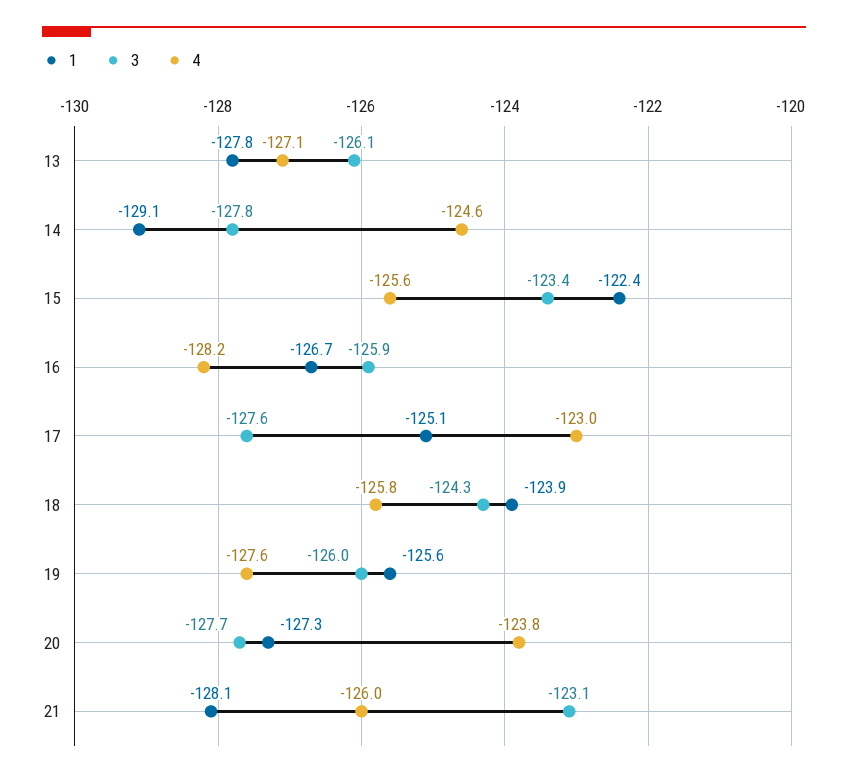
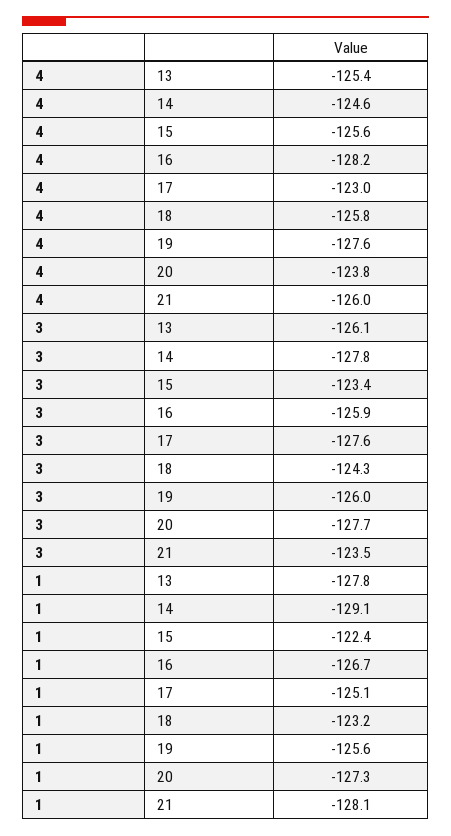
  {
    "1": {
      "13": -127.8,
      "14": -129.1,
      "15": -122.4,
      "16": -126.7,
      "17": -125.1,
-     "18": -123.9,
+     "18": -123.2,
      "19": -125.6,
      "20": -127.3,
      "21": -128.1
    },
    "3": {
      "13": -126.1,
      "14": -127.8,
      "15": -123.4,
      "16": -125.9,
      "17": -127.6,
      "18": -124.3,
      "19": -126,
      "20": -127.7,
-     "21": -123.1
+     "21": -123.5
    },
    "4": {
-     "13": -127.1,
+     "13": -125.4,
      "14": -124.6,
      "15": -125.6,
      "16": -128.2,
      "17": -123,
      "18": -125.8,
      "19": -127.6,
      "20": -123.8,
      "21": -126
    }
  }

